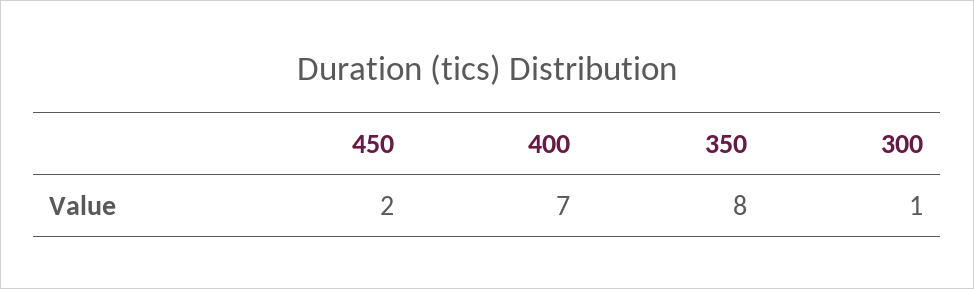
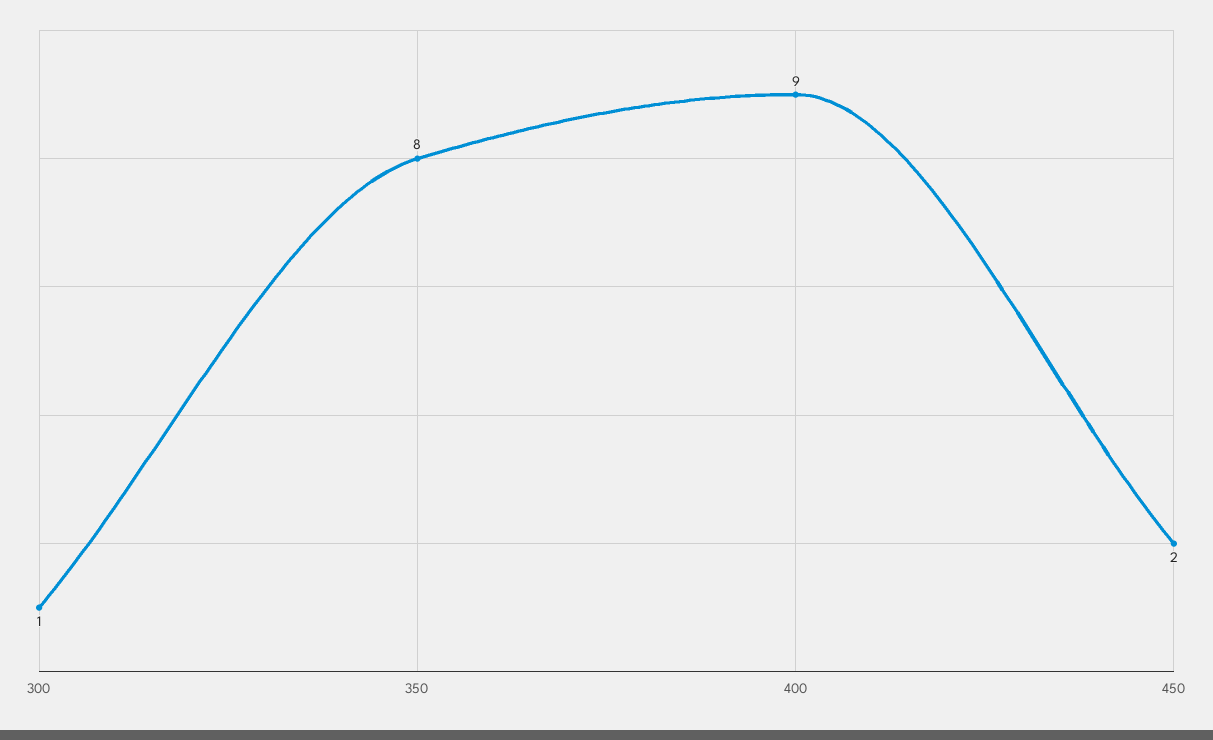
  {
    "450": 2,
-   "400": 7,
+   "400": 9,
    "350": 8,
    "300": 1
  }

